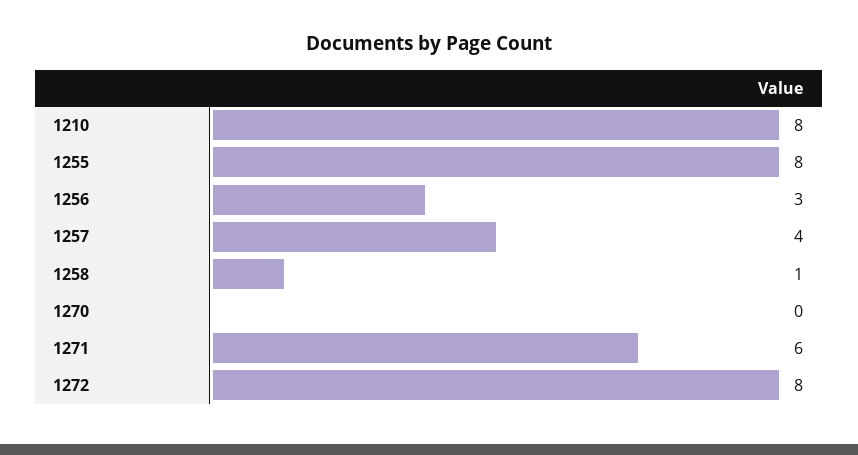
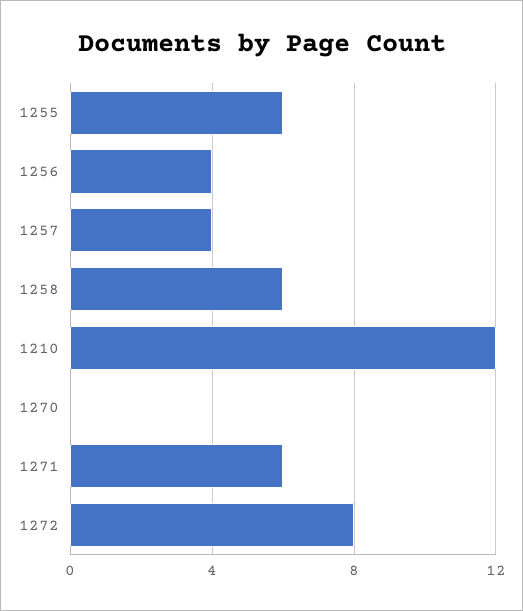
  {
-   "1210": 8,
+   "1210": 12,
-   "1255": 8,
+   "1255": 6,
-   "1256": 3,
+   "1256": 4,
    "1257": 4,
-   "1258": 1,
+   "1258": 6,
    "1270": 0,
    "1271": 6,
    "1272": 8
  }

